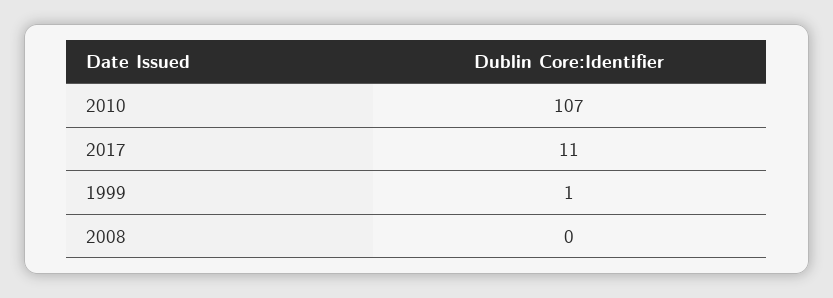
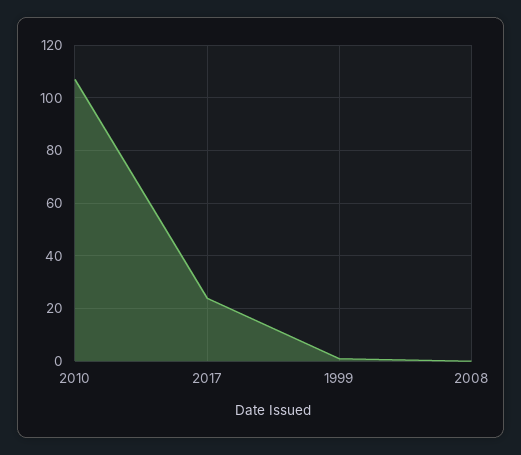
  {
    "2010": 107,
-   "2017": 11,
+   "2017": 25,
    "1999": 1,
    "2008": 0
  }

